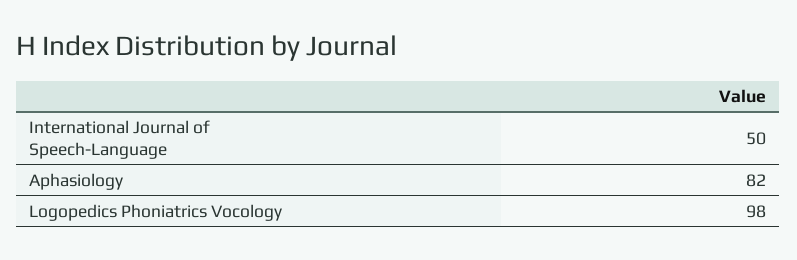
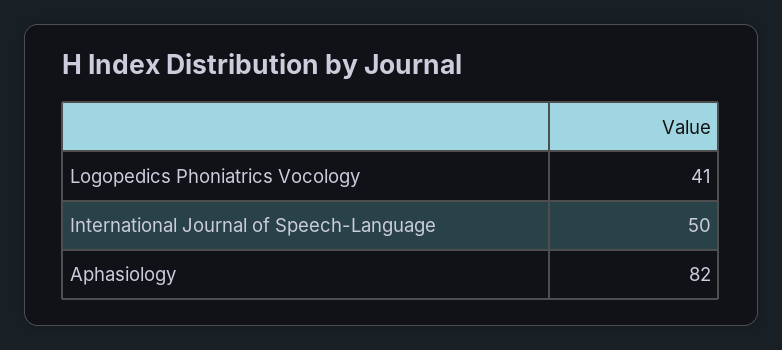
  {
    "International Journal of Speech-Language": 50,
    "Aphasiology": 82,
-   "Logopedics Phoniatrics Vocology": 98
+   "Logopedics Phoniatrics Vocology": 41
  }

